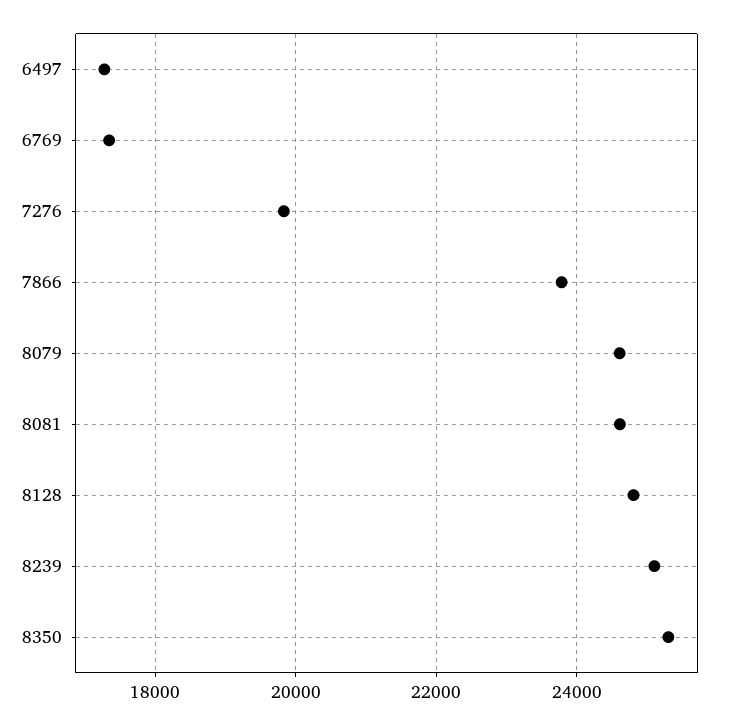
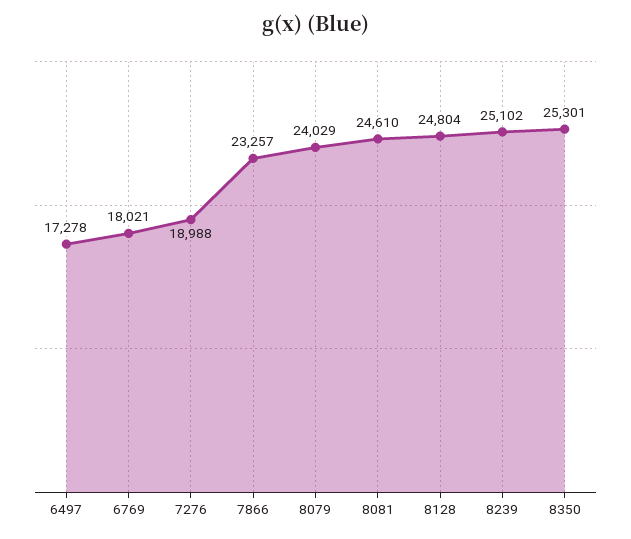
  {
    "6497": 17278,
-   "6769": 17400,
+   "6769": 18021,
-   "7276": 19800,
+   "7276": 18988,
-   "7866": 23800,
+   "7866": 23257,
-   "8079": 24600,
+   "8079": 24029,
    "8081": 24610,
    "8128": 24804,
    "8239": 25102,
    "8350": 25301
  }

